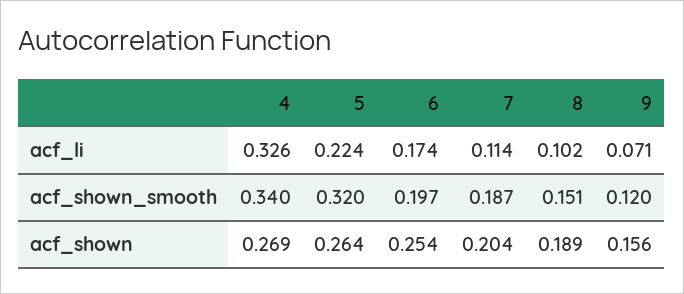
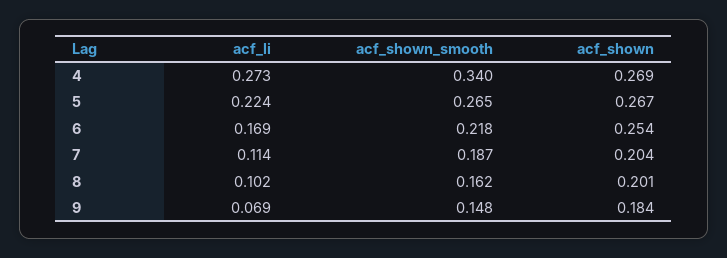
  {
    "4": {
-     "acf_li": 0.326,
+     "acf_li": 0.273,
      "acf_shown_smooth": 0.34,
      "acf_shown": 0.269
    },
    "5": {
      "acf_li": 0.224,
-     "acf_shown_smooth": 0.32,
+     "acf_shown_smooth": 0.265,
-     "acf_shown": 0.264
+     "acf_shown": 0.267
    },
    "6": {
-     "acf_li": 0.174,
+     "acf_li": 0.169,
-     "acf_shown_smooth": 0.197,
+     "acf_shown_smooth": 0.218,
      "acf_shown": 0.254
    },
    "7": {
      "acf_li": 0.114,
      "acf_shown_smooth": 0.187,
      "acf_shown": 0.204
    },
    "8": {
      "acf_li": 0.102,
-     "acf_shown_smooth": 0.151,
+     "acf_shown_smooth": 0.162,
-     "acf_shown": 0.189
+     "acf_shown": 0.201
    },
    "9": {
-     "acf_li": 0.071,
+     "acf_li": 0.069,
-     "acf_shown_smooth": 0.12,
+     "acf_shown_smooth": 0.148,
-     "acf_shown": 0.156
+     "acf_shown": 0.184
    }
  }

